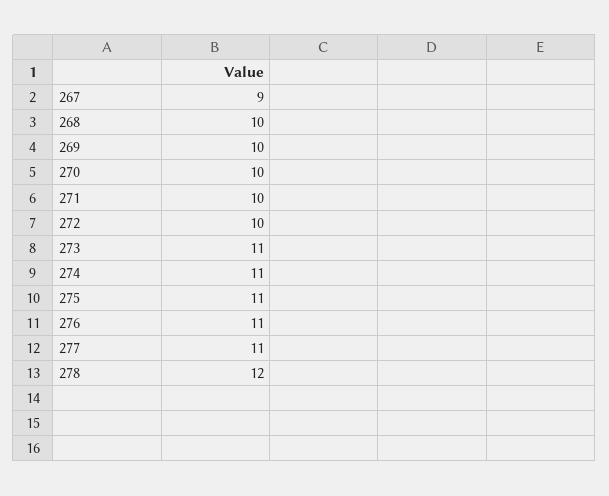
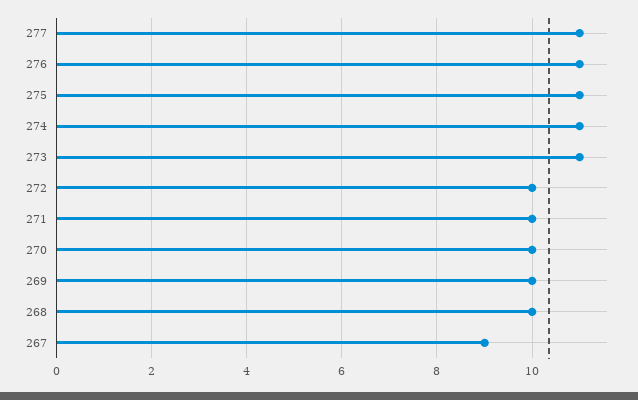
  {
    "267": 9,
    "268": 10,
    "269": 10,
    "270": 10,
    "271": 10,
    "272": 10,
    "273": 11,
    "274": 11,
    "275": 11,
    "276": 11,
-   "277": 11,
+   "277": 11
-   "278": 12
  }

